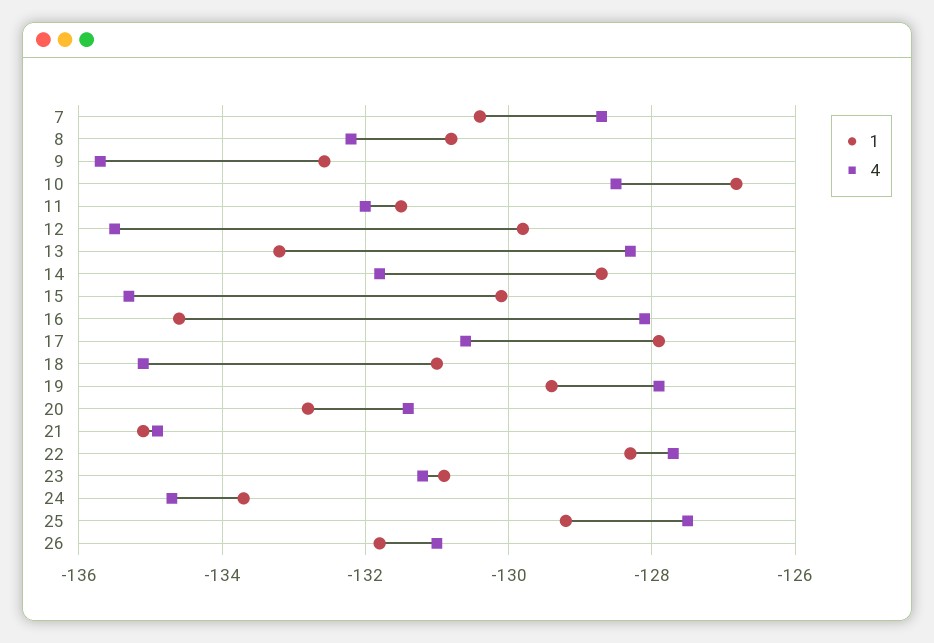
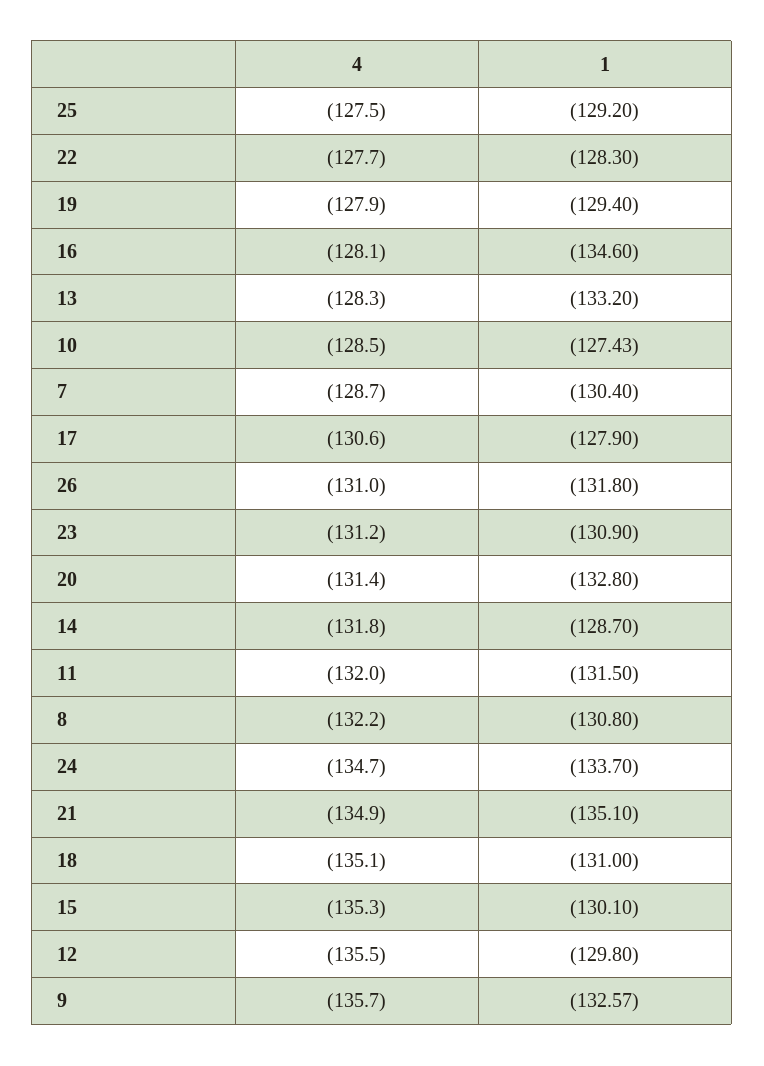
  {
    "1": {
      "7": -130.4,
      "8": -130.8,
      "9": -132.57,
-     "10": -126.8,
+     "10": -127.43,
      "11": -131.5,
      "12": -129.8,
      "13": -133.2,
      "14": -128.7,
      "15": -130.1,
      "16": -134.6,
      "17": -127.9,
      "18": -131,
      "19": -129.4,
      "20": -132.8,
      "21": -135.1,
      "22": -128.3,
      "23": -130.9,
      "24": -133.7,
      "25": -129.2,
      "26": -131.8
    },
    "4": {
      "7": -128.7,
      "8": -132.2,
      "9": -135.7,
      "10": -128.5,
      "11": -132,
      "12": -135.5,
      "13": -128.3,
      "14": -131.8,
      "15": -135.3,
      "16": -128.1,
      "17": -130.6,
      "18": -135.1,
      "19": -127.9,
      "20": -131.4,
      "21": -134.9,
      "22": -127.7,
      "23": -131.2,
      "24": -134.7,
      "25": -127.5,
      "26": -131
    }
  }

